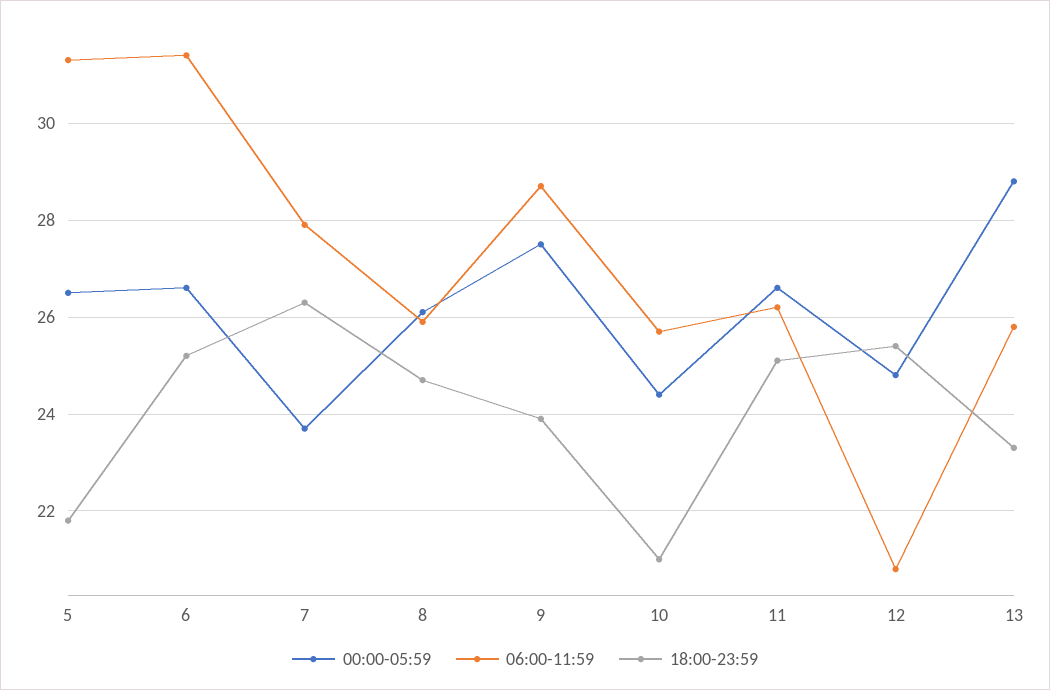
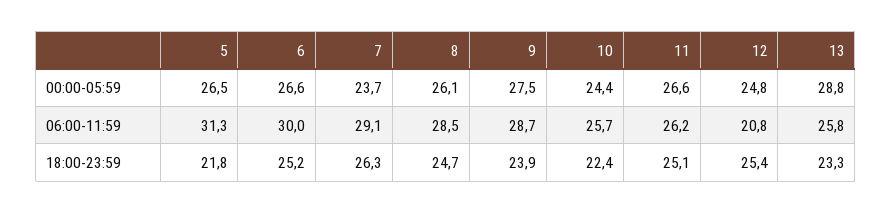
  {
    "00:00-05:59": {
      "5": 26.5,
      "6": 26.6,
      "7": 23.7,
      "8": 26.1,
      "9": 27.5,
      "10": 24.4,
      "11": 26.6,
      "12": 24.8,
      "13": 28.8
    },
    "06:00-11:59": {
      "5": 31.3,
-     "6": 31.5,
+     "6": 30,
-     "7": 28,
+     "7": 29.1,
-     "8": 26,
+     "8": 28.5,
      "9": 28.7,
      "10": 25.7,
      "11": 26.2,
      "12": 20.8,
      "13": 25.8
    },
    "18:00-23:59": {
      "5": 21.8,
      "6": 25.2,
      "7": 26.3,
      "8": 24.7,
      "9": 23.9,
-     "10": 21,
+     "10": 22.4,
      "11": 25.1,
      "12": 25.4,
      "13": 23.3
    }
  }

